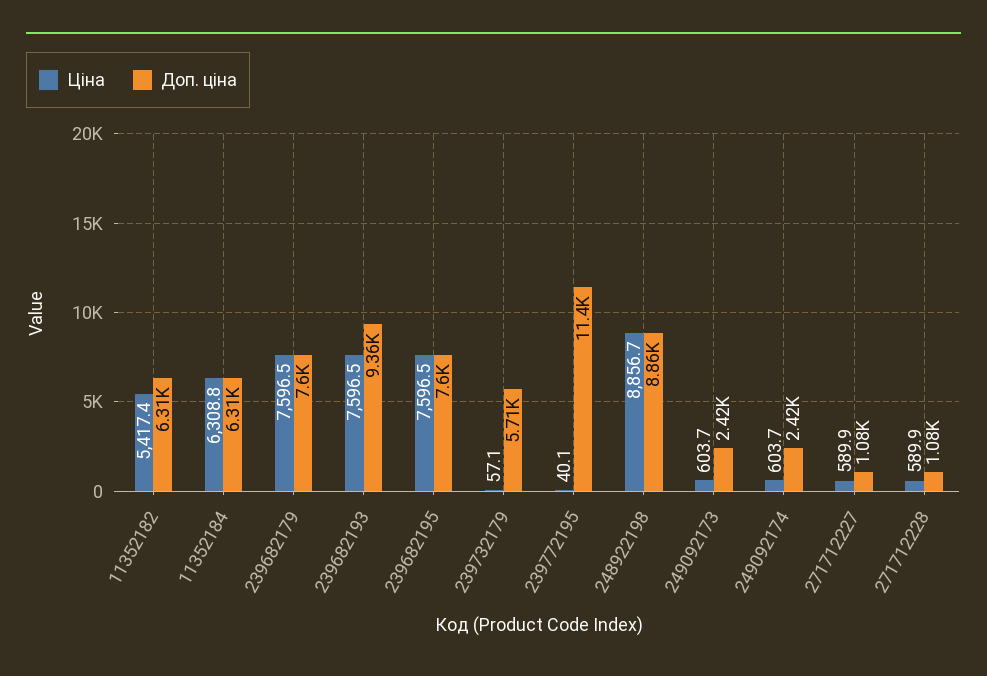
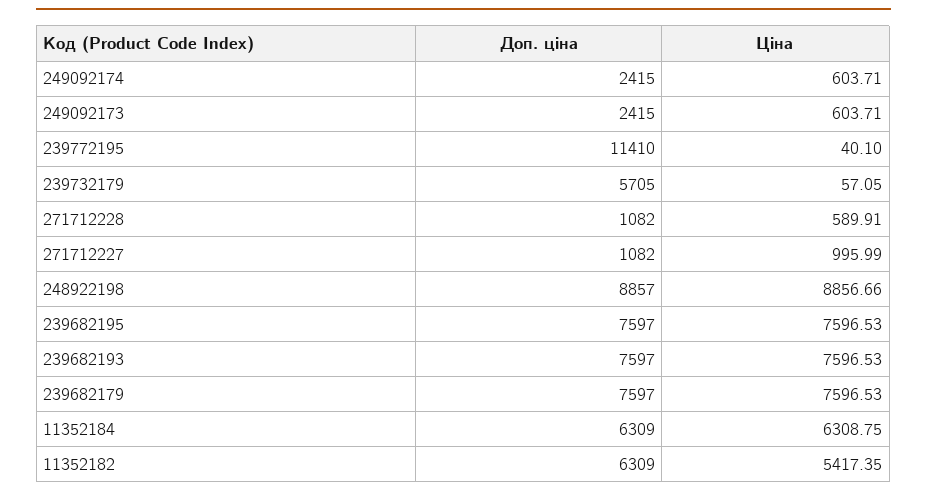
  {
    "Ціна": {
      "11352182": 5417.35,
      "11352184": 6308.75,
      "239682179": 7596.53,
      "239682193": 7596.53,
      "239682195": 7596.53,
      "239732179": 57.05,
      "239772195": 40.1,
      "248922198": 8856.66,
      "249092173": 603.71,
      "249092174": 603.71,
-     "271712227": 589.9,
+     "271712227": 995.99,
      "271712228": 589.91
    },
    "Доп. ціна": {
      "11352182": 6309,
      "11352184": 6309,
      "239682179": 7597,
-     "239682193": 9360,
+     "239682193": 7597,
      "239682195": 7597,
      "239732179": 5705,
      "239772195": 11410,
      "248922198": 8857,
      "249092173": 2415,
      "249092174": 2415,
      "271712227": 1082,
      "271712228": 1082
    }
  }

